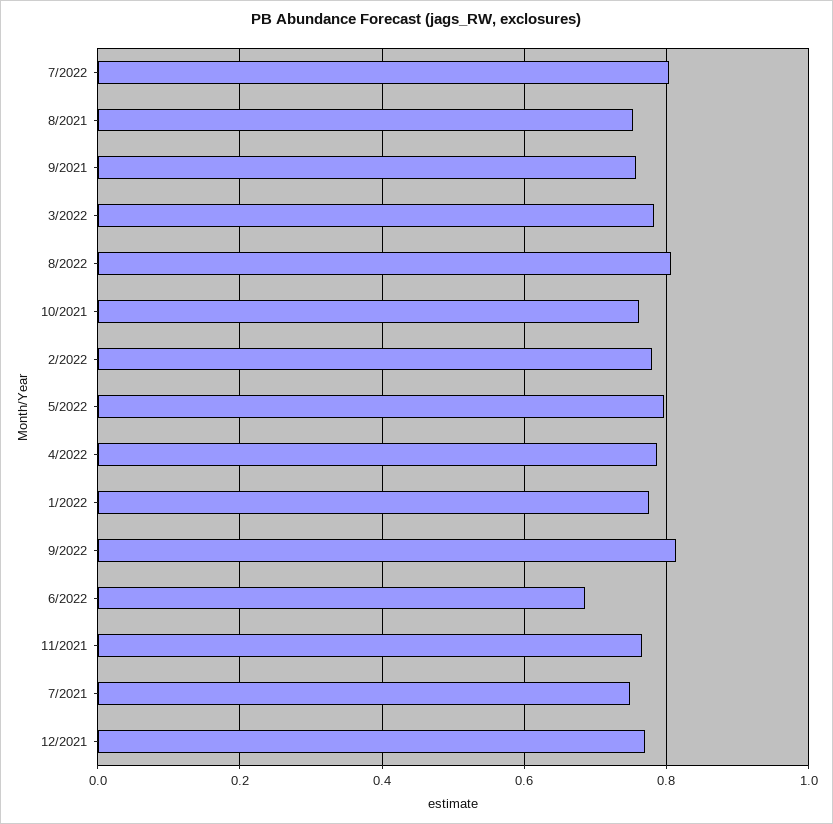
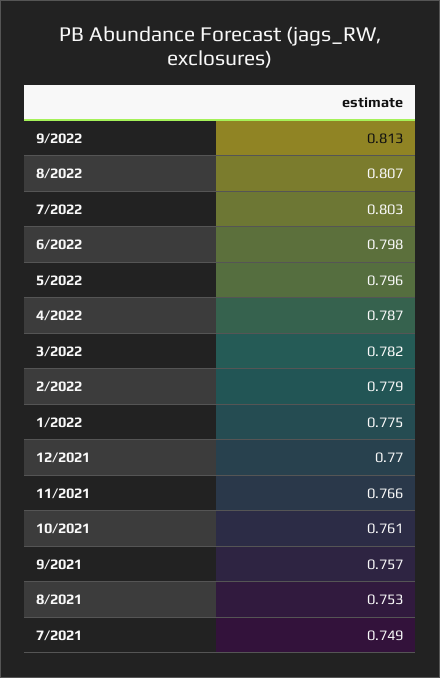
  {
    "7/2022": 0.803,
    "8/2021": 0.753,
    "9/2021": 0.757,
    "3/2022": 0.782,
    "8/2022": 0.807,
    "10/2021": 0.761,
    "2/2022": 0.779,
    "5/2022": 0.796,
    "4/2022": 0.787,
    "1/2022": 0.775,
    "9/2022": 0.813,
-   "6/2022": 0.68,
+   "6/2022": 0.798,
    "11/2021": 0.766,
    "7/2021": 0.749,
    "12/2021": 0.77
  }

